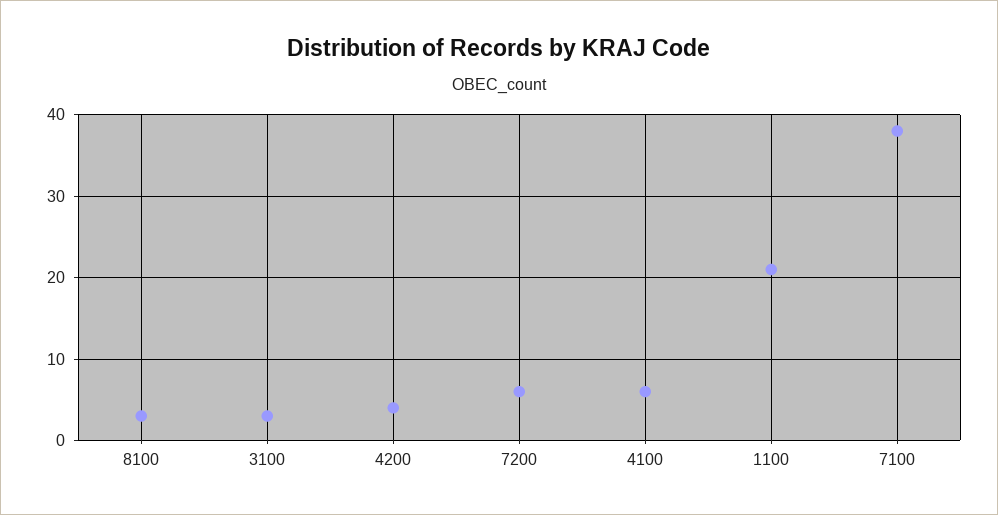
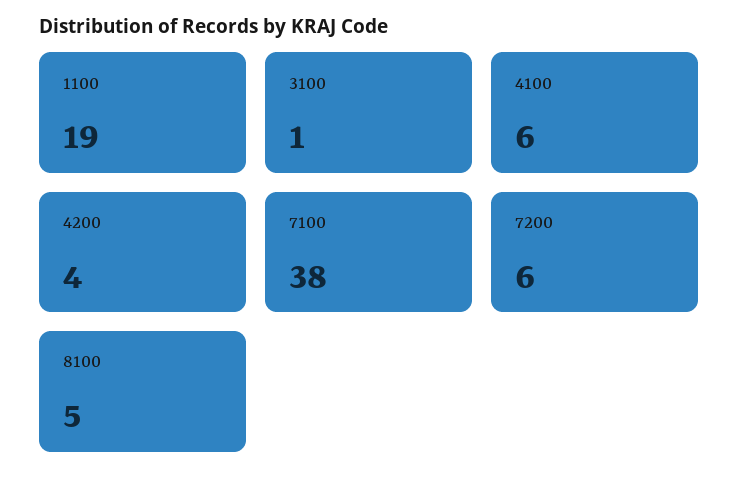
  {
-   "8100": 3,
+   "8100": 5,
-   "3100": 3,
+   "3100": 1,
    "4200": 4,
    "7200": 6,
    "4100": 6,
-   "1100": 21,
+   "1100": 19,
    "7100": 38
  }

